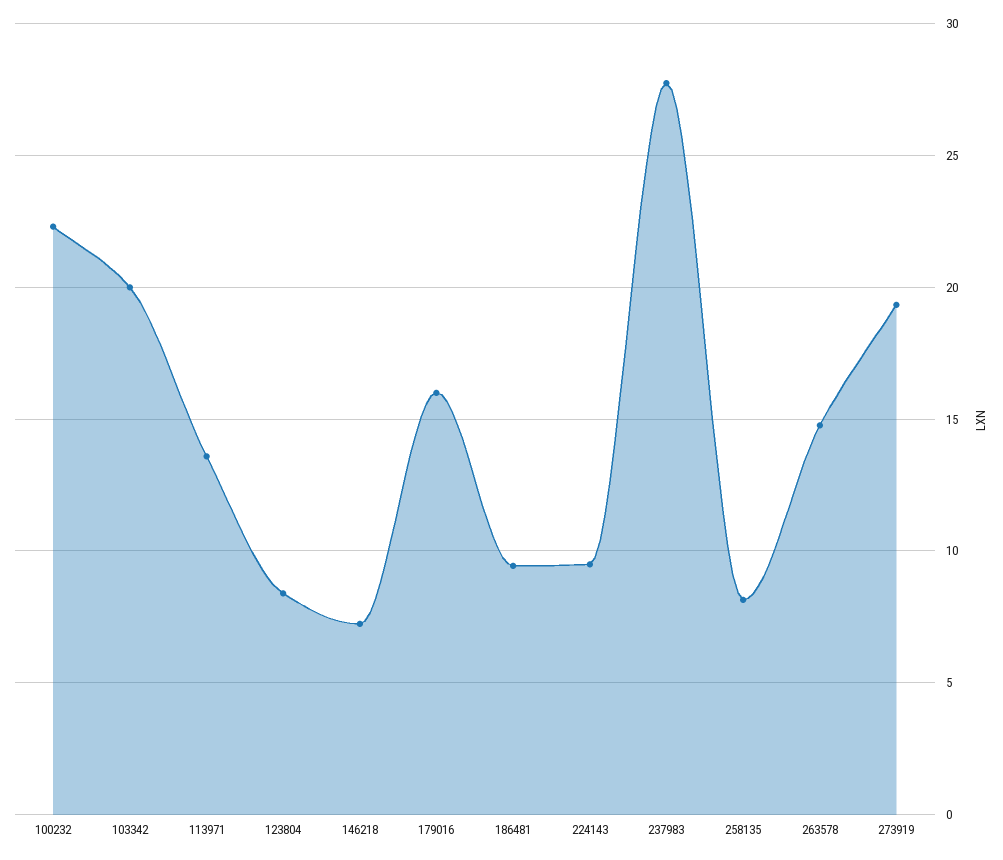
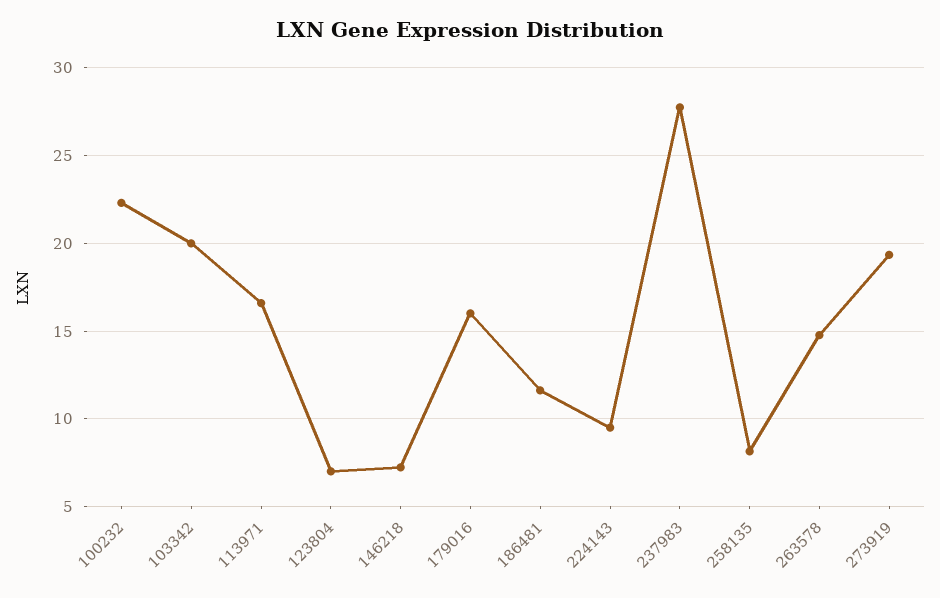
  {
    "100232": 22.5,
    "103342": 20,
-   "113971": 13.5,
+   "113971": 16.5,
-   "123804": 8.5,
+   "123804": 7,
    "146218": 7,
    "179016": 16,
-   "186481": 9.5,
+   "186481": 11.5,
    "224143": 9.5,
    "237983": 28,
    "258135": 8,
    "263578": 15,
    "273919": 19.5
  }

